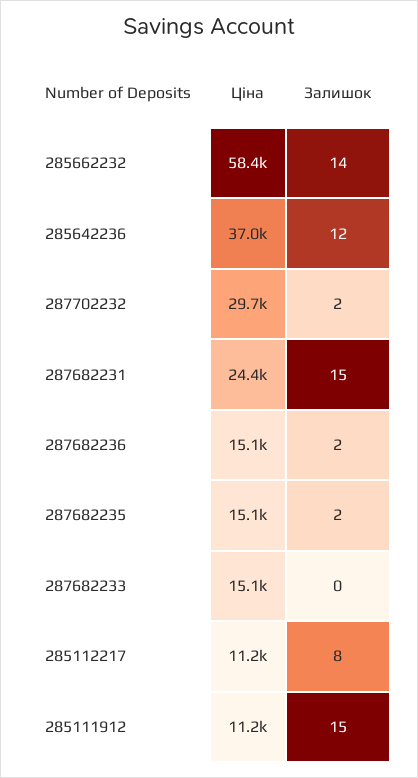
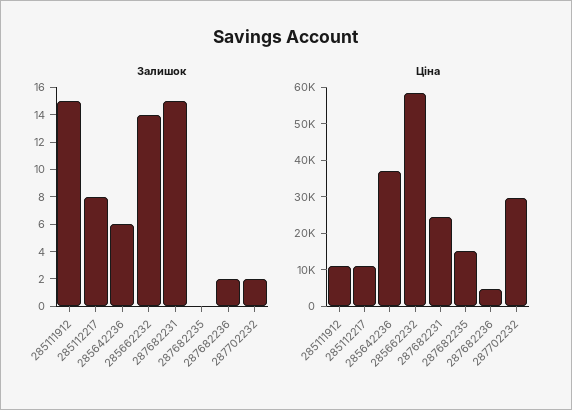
  {
    "Ціна": {
      "285662232": 58400,
      "285642236": 37000,
      "287702232": 29700,
      "287682231": 24400,
-     "287682236": 15100,
+     "287682236": 5000,
      "287682235": 15100,
-     "287682233": 15100,
      "285112217": 11200,
      "285111912": 11200
    },
    "Залишок": {
      "285662232": 14,
-     "285642236": 12,
+     "285642236": 6,
      "287702232": 2,
      "287682231": 15,
      "287682236": 2,
-     "287682235": 2,
+     "287682235": 0,
-     "287682233": 0,
      "285112217": 8,
      "285111912": 15
    }
  }

